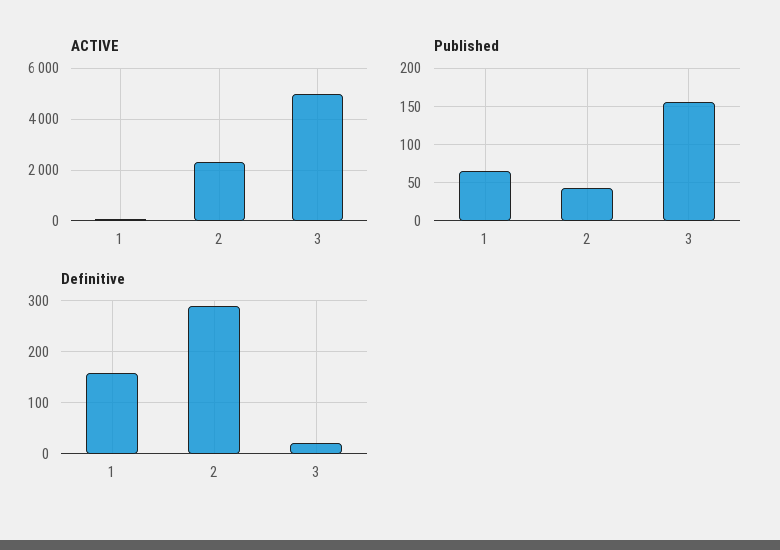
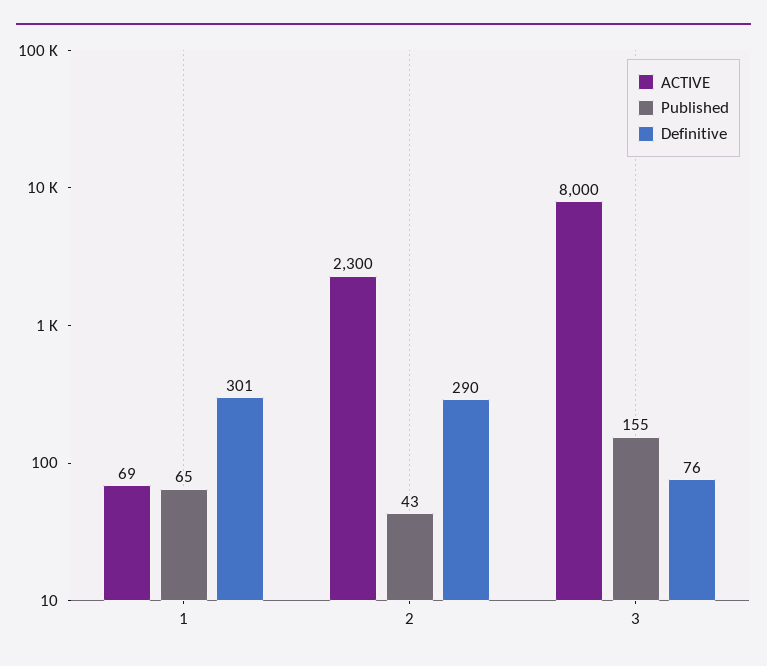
  {
    "ACTIVE": {
      "1": 69,
      "2": 2300,
-     "3": 5000
+     "3": 8000
    },
    "Published": {
      "1": 65,
      "2": 43,
      "3": 155
    },
    "Definitive": {
-     "1": 160,
+     "1": 301,
      "2": 290,
-     "3": 20
+     "3": 76
    }
  }

